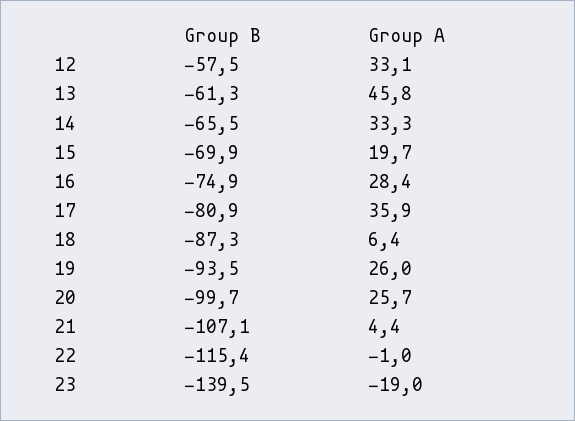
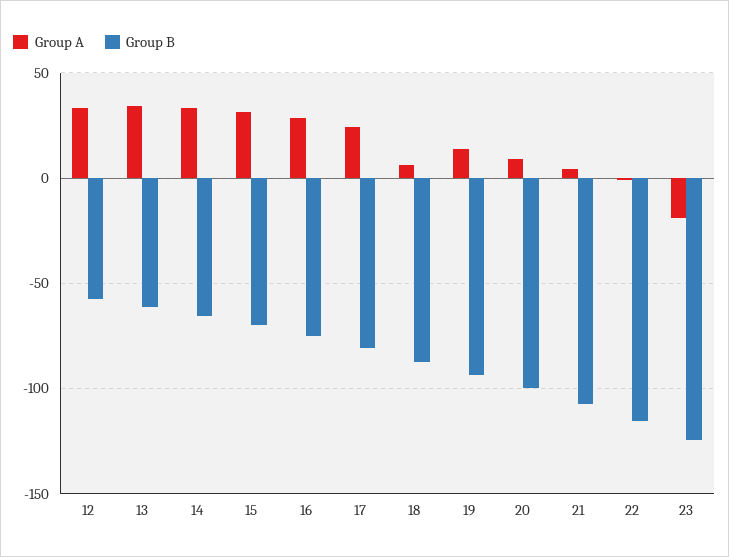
  {
    "Group B": {
      "12": -57.5,
      "13": -61.3,
      "14": -65.5,
      "15": -69.9,
      "16": -74.9,
      "17": -80.9,
      "18": -87.3,
      "19": -93.5,
      "20": -99.7,
      "21": -107.1,
      "22": -115.4,
-     "23": -139.5
+     "23": -125
    },
    "Group A": {
      "12": 33.1,
-     "13": 45.8,
+     "13": 35,
      "14": 33.3,
-     "15": 19.7,
+     "15": 30,
      "16": 28.4,
-     "17": 35.9,
+     "17": 25,
      "18": 6.4,
-     "19": 26,
+     "19": 15,
-     "20": 25.7,
+     "20": 10,
      "21": 4.4,
      "22": -1,
      "23": -19
    }
  }

